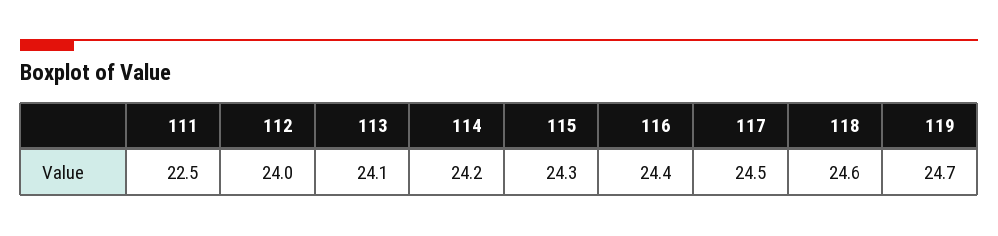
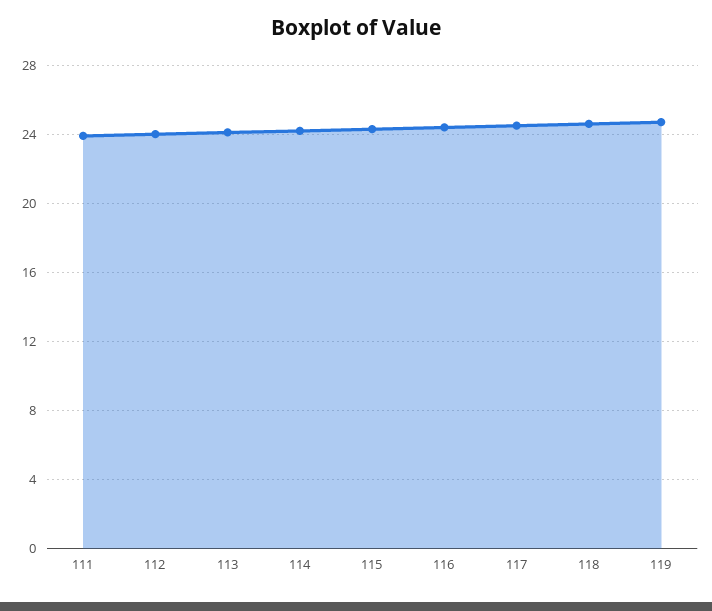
  {
-   "111": 22.5,
+   "111": 24,
    "112": 24,
    "113": 24.1,
    "114": 24.2,
    "115": 24.3,
    "116": 24.4,
    "117": 24.5,
    "118": 24.6,
    "119": 24.7
  }

